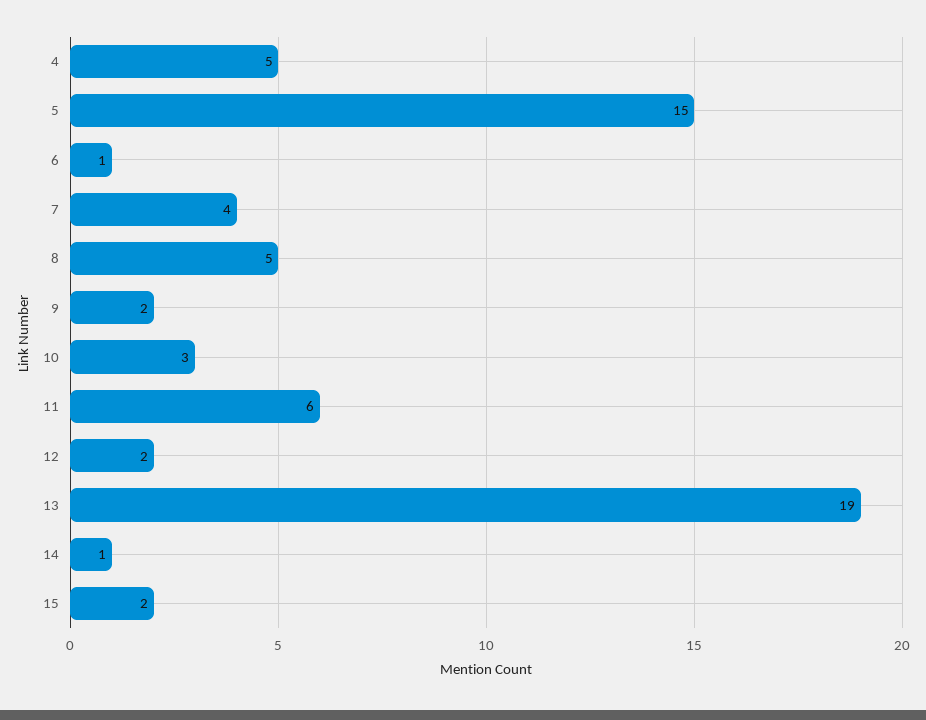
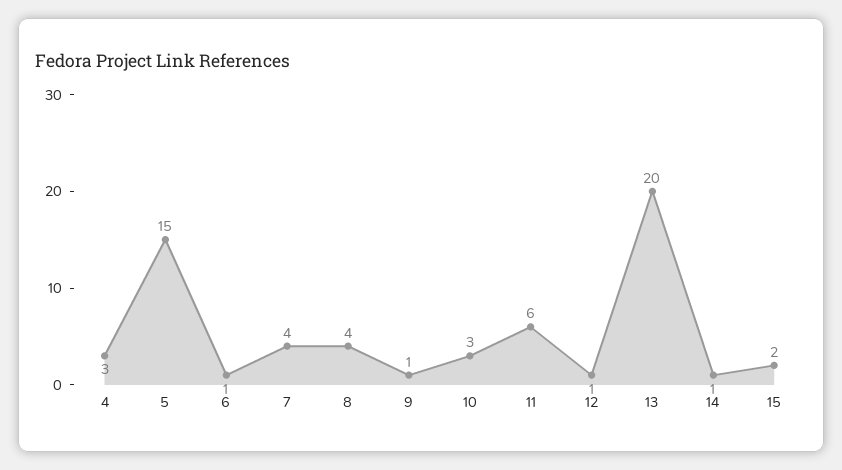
  {
-   "4": 5,
+   "4": 3,
    "5": 15,
    "6": 1,
    "7": 4,
-   "8": 5,
+   "8": 4,
-   "9": 2,
+   "9": 1,
    "10": 3,
    "11": 6,
-   "12": 2,
+   "12": 1,
-   "13": 19,
+   "13": 20,
    "14": 1,
    "15": 2
  }

